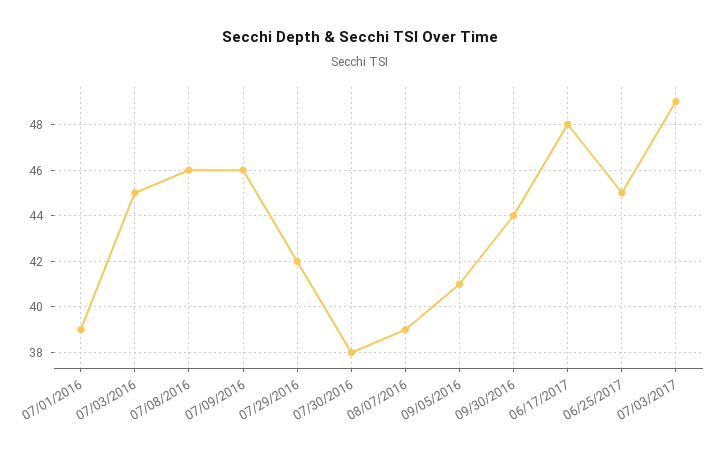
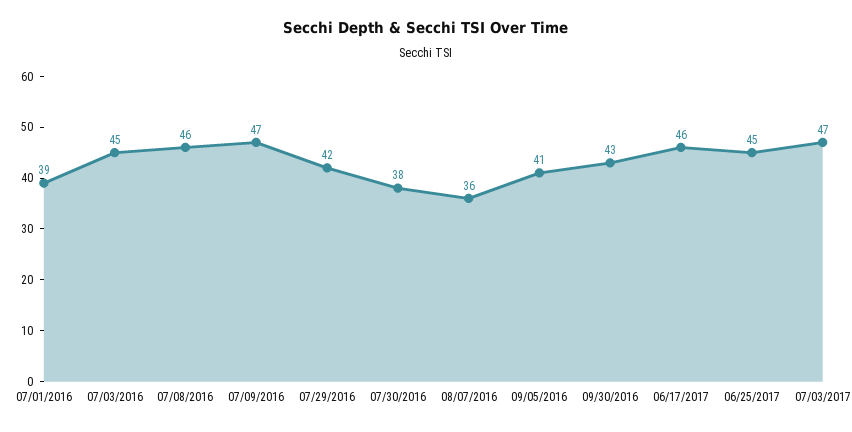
  {
    "07/01/2016": 39,
    "07/03/2016": 45,
    "07/08/2016": 46,
-   "07/09/2016": 46,
+   "07/09/2016": 47,
    "07/29/2016": 42,
    "07/30/2016": 38,
-   "08/07/2016": 39,
+   "08/07/2016": 36,
    "09/05/2016": 41,
-   "09/30/2016": 44,
+   "09/30/2016": 43,
-   "06/17/2017": 48,
+   "06/17/2017": 46,
    "06/25/2017": 45,
-   "07/03/2017": 49
+   "07/03/2017": 47
  }

